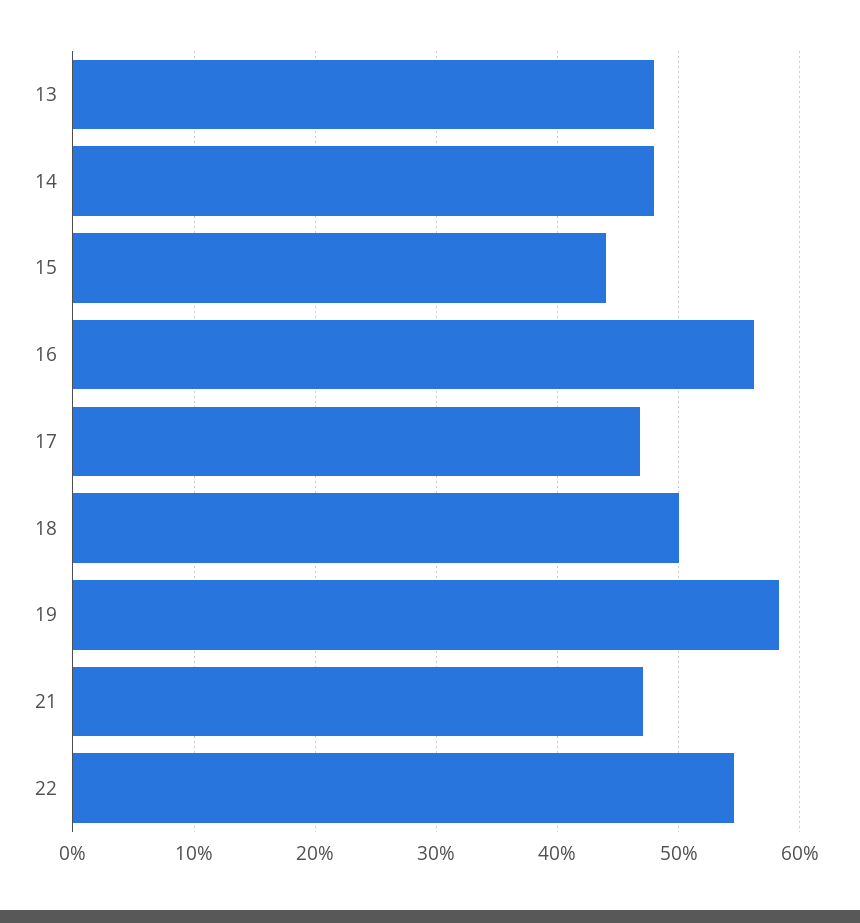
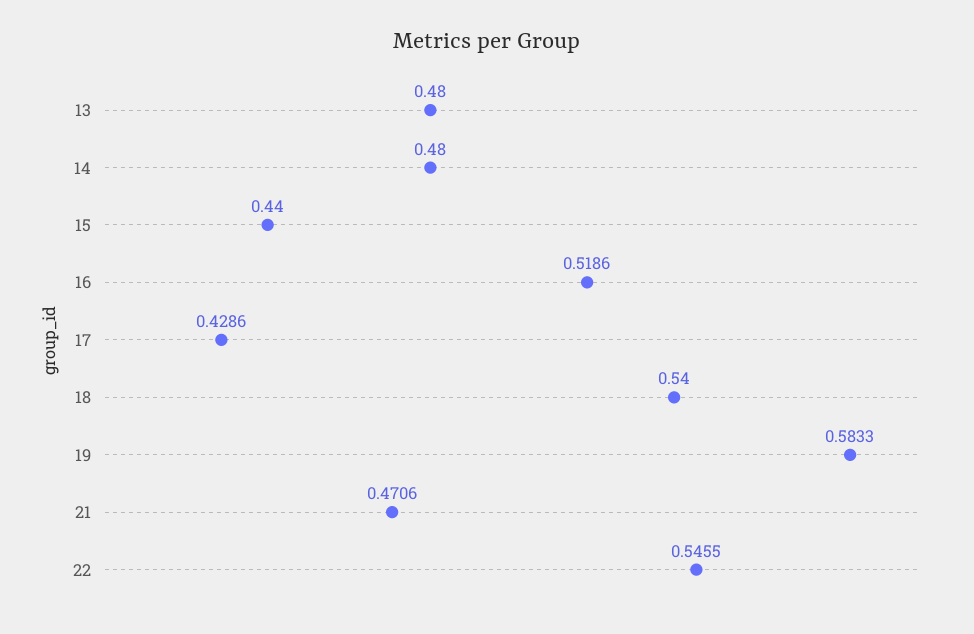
  {
    "13": 0.48,
    "14": 0.48,
    "15": 0.44,
-   "16": 0.56,
+   "16": 0.5186,
-   "17": 0.47,
+   "17": 0.4286,
-   "18": 0.5,
+   "18": 0.54,
    "19": 0.5833,
    "21": 0.4706,
    "22": 0.5455
  }

